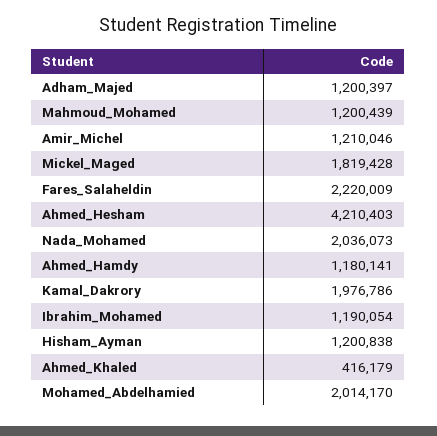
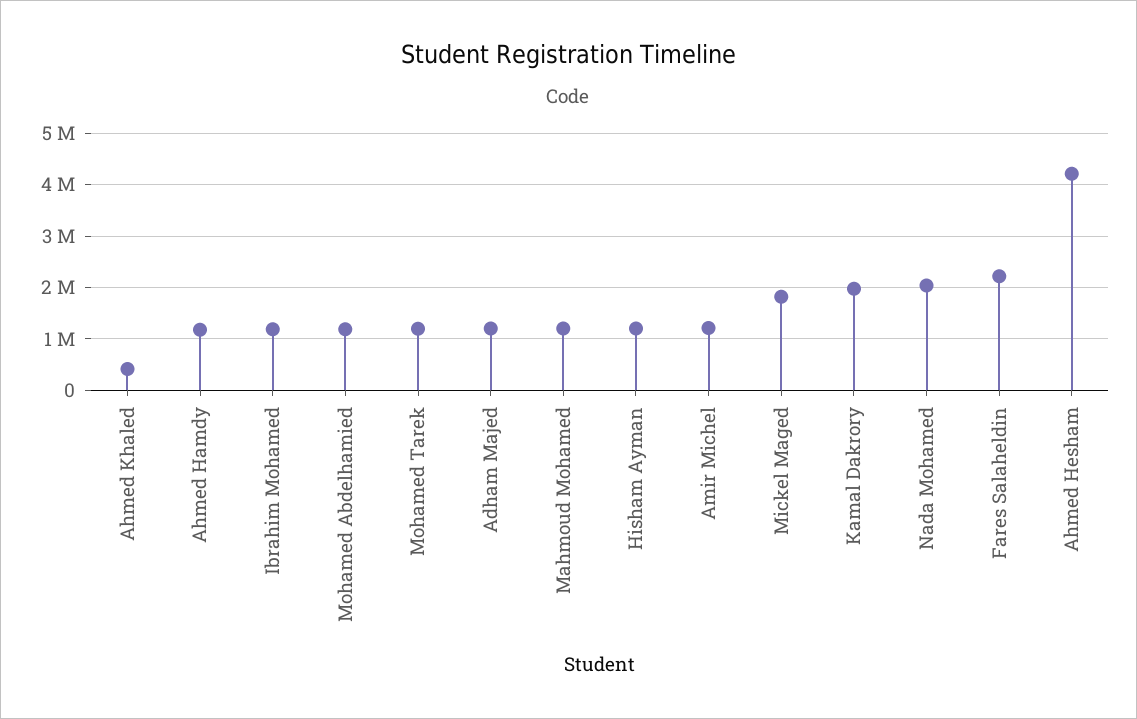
  {
    "Adham_Majed": 1200397,
    "Mahmoud_Mohamed": 1200439,
    "Amir_Michel": 1210046,
    "Mickel_Maged": 1819428,
    "Fares_Salaheldin": 2220009,
    "Ahmed_Hesham": 4210403,
    "Nada_Mohamed": 2036073,
    "Ahmed_Hamdy": 1180141,
    "Kamal_Dakrory": 1976786,
    "Ibrahim_Mohamed": 1190054,
    "Hisham_Ayman": 1200838,
    "Ahmed_Khaled": 416179,
-   "Mohamed_Abdelhamied": 2014170
+   "Mohamed_Abdelhamied": 1200000,
+   "Mohamed Tarek": 1200000
  }

